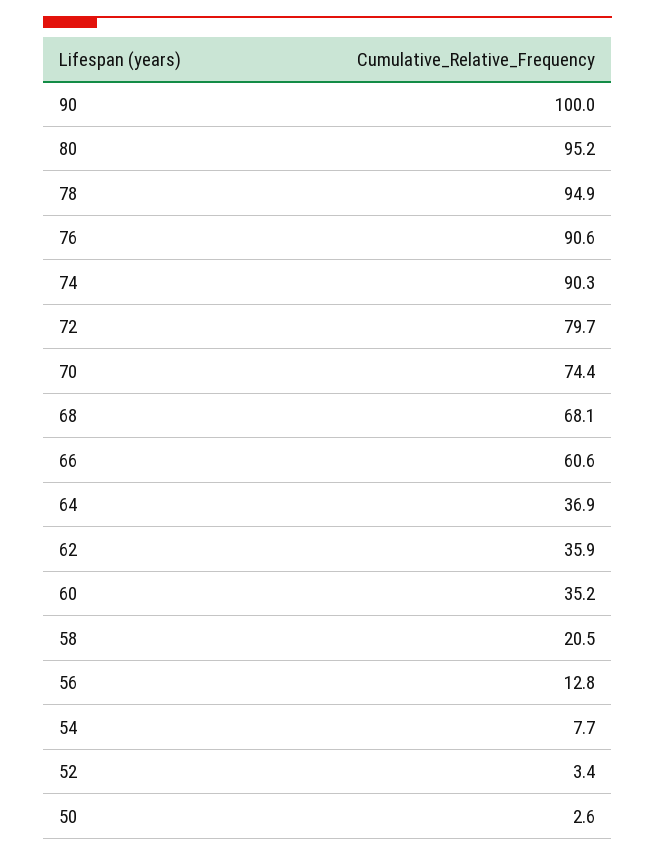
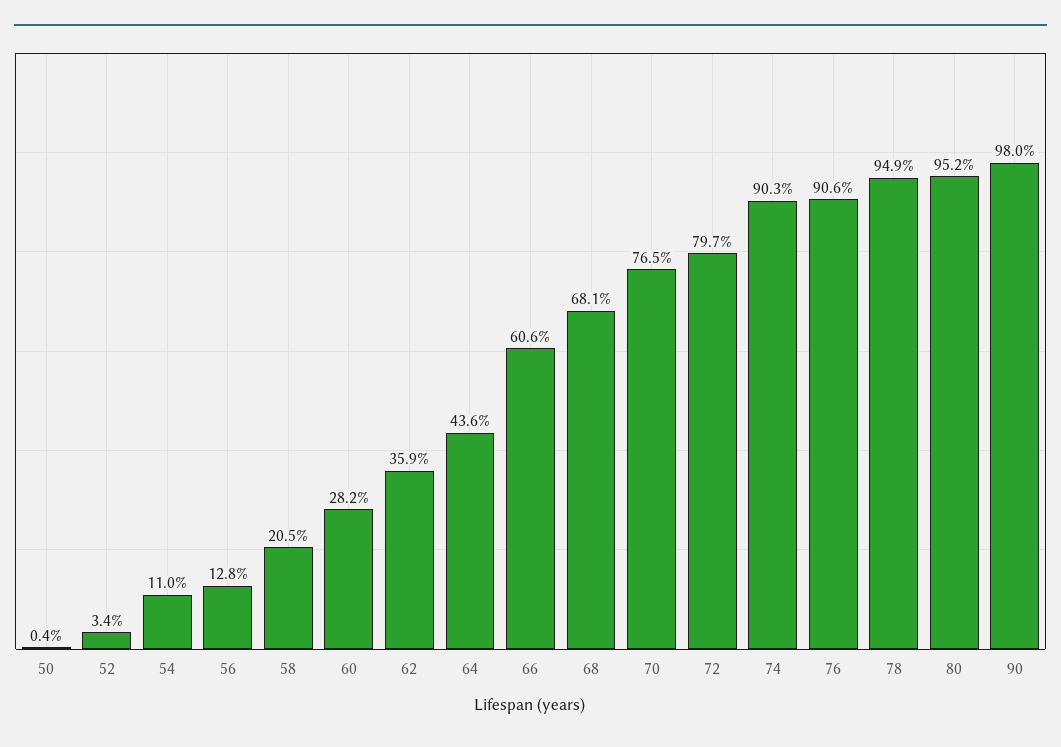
  {
-   "90": 100,
+   "90": 98,
    "80": 95.2,
    "78": 94.9,
    "76": 90.6,
    "74": 90.3,
    "72": 79.7,
-   "70": 74.4,
+   "70": 76.5,
    "68": 68.1,
    "66": 60.6,
-   "64": 36.9,
+   "64": 43.6,
    "62": 35.9,
-   "60": 35.2,
+   "60": 28.2,
    "58": 20.5,
    "56": 12.8,
-   "54": 7.7,
+   "54": 11,
    "52": 3.4,
-   "50": 2.6
+   "50": 0.4
  }

